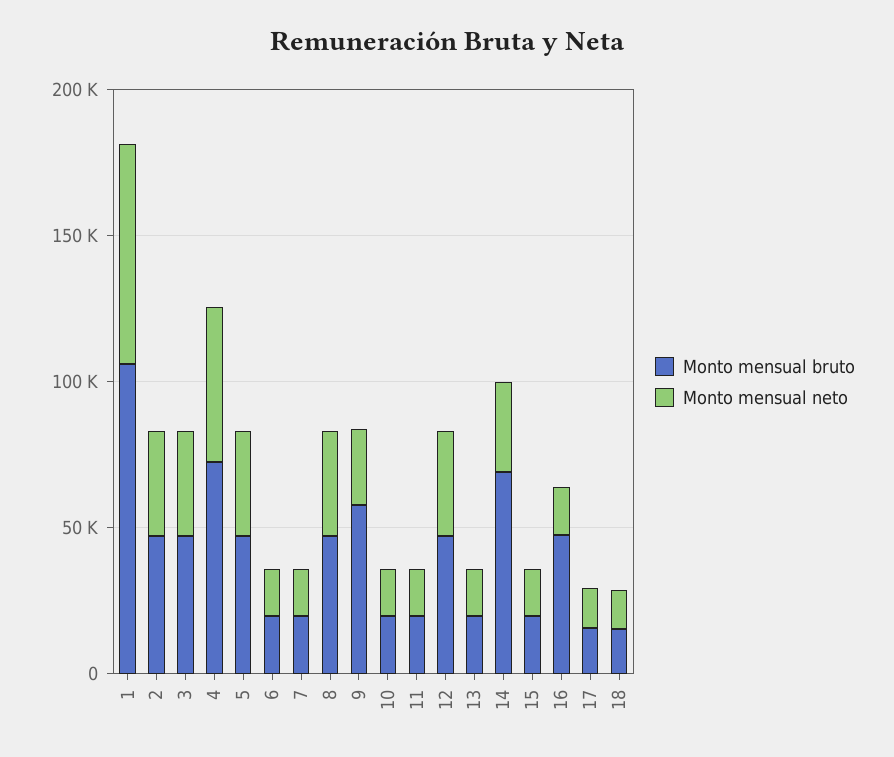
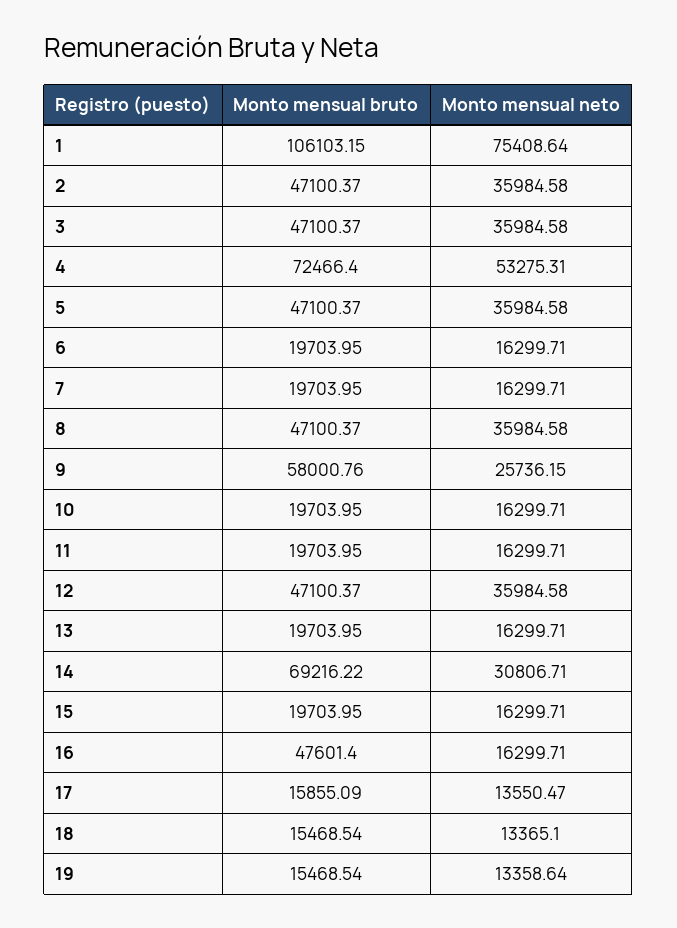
  {
    "Monto mensual bruto": {
      "1": 106103.15,
      "2": 47100.37,
      "3": 47100.37,
      "4": 72466.4,
      "5": 47100.37,
      "6": 19703.95,
      "7": 19703.95,
      "8": 47100.37,
      "9": 58000.76,
      "10": 19703.95,
      "11": 19703.95,
      "12": 47100.37,
      "13": 19703.95,
      "14": 69216.22,
      "15": 19703.95,
      "16": 47601.4,
      "17": 15855.09,
-     "18": 15468.54
+     "18": 15468.54,
+     "19": 15468.54
    },
    "Monto mensual neto": {
      "1": 75408.64,
      "2": 35984.58,
      "3": 35984.58,
      "4": 53275.31,
      "5": 35984.58,
      "6": 16299.71,
      "7": 16299.71,
      "8": 35984.58,
      "9": 25736.15,
      "10": 16299.71,
      "11": 16299.71,
      "12": 35984.58,
      "13": 16299.71,
      "14": 30806.71,
      "15": 16299.71,
      "16": 16299.71,
      "17": 13550.47,
-     "18": 13365.1
+     "18": 13365.1,
+     "19": 13358.64
    }
  }

